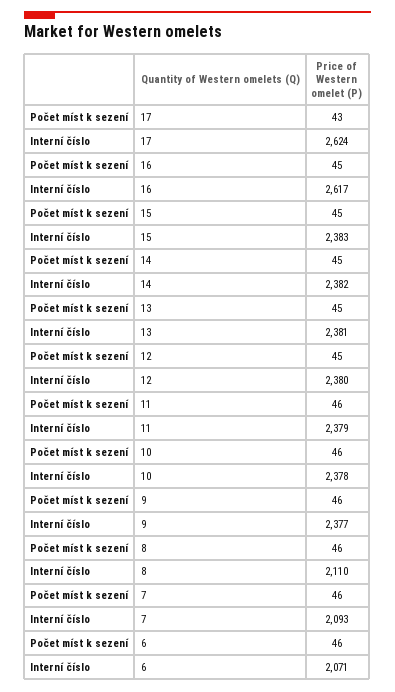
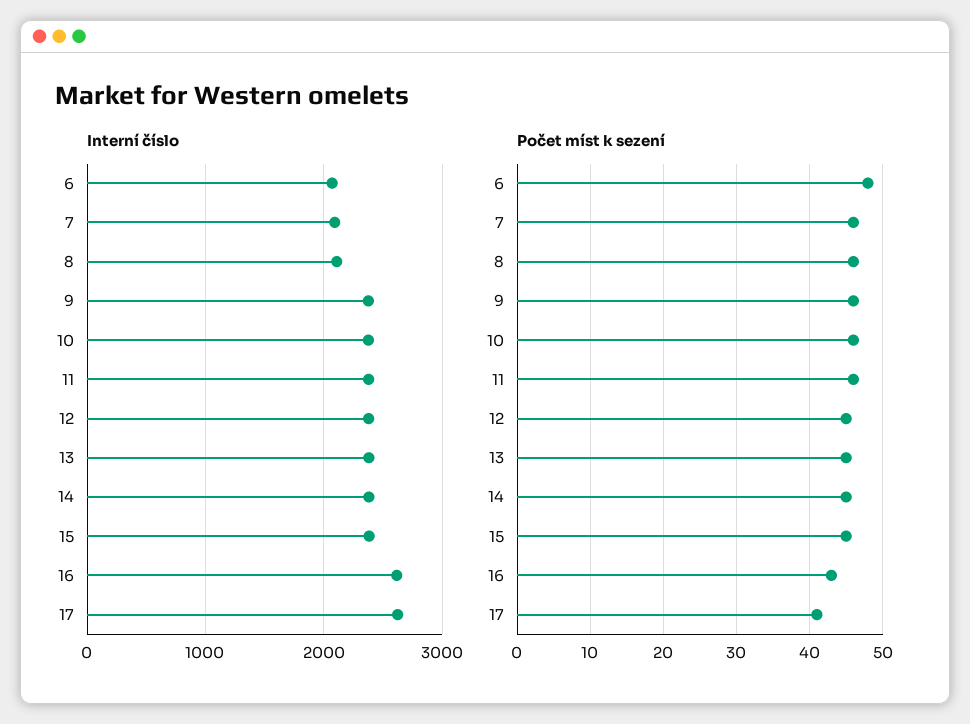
  {
    "Počet míst k sezení": {
-     "17": 43,
+     "17": 41,
-     "16": 45,
+     "16": 43,
      "15": 45,
      "14": 45,
      "13": 45,
      "12": 45,
      "11": 46,
      "10": 46,
      "9": 46,
      "8": 46,
      "7": 46,
-     "6": 46
+     "6": 48
    },
    "Interní číslo": {
      "17": 2624,
      "16": 2617,
      "15": 2383,
      "14": 2382,
      "13": 2381,
      "12": 2380,
      "11": 2379,
      "10": 2378,
      "9": 2377,
      "8": 2110,
      "7": 2093,
      "6": 2071
    }
  }

